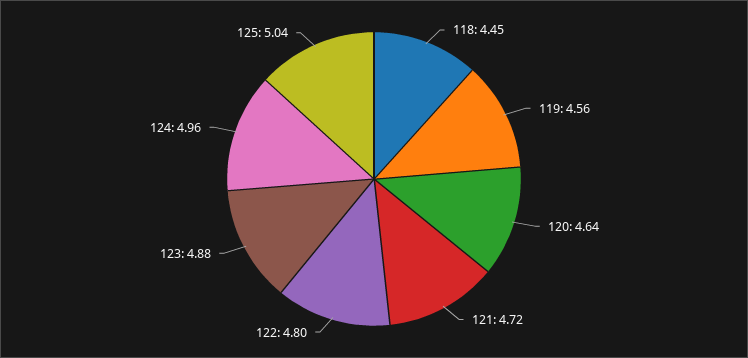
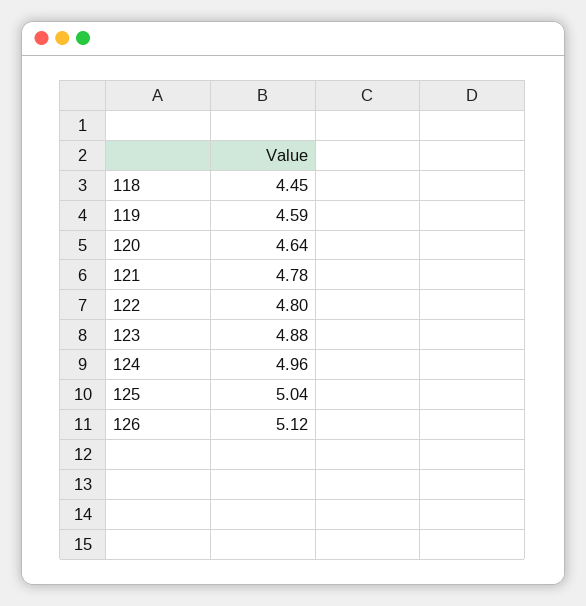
  {
    "118": 4.45,
-   "119": 4.56,
+   "119": 4.59,
    "120": 4.64,
-   "121": 4.72,
+   "121": 4.78,
    "122": 4.8,
    "123": 4.88,
    "124": 4.96,
-   "125": 5.04
+   "125": 5.04,
+   "126": 5.12
  }

